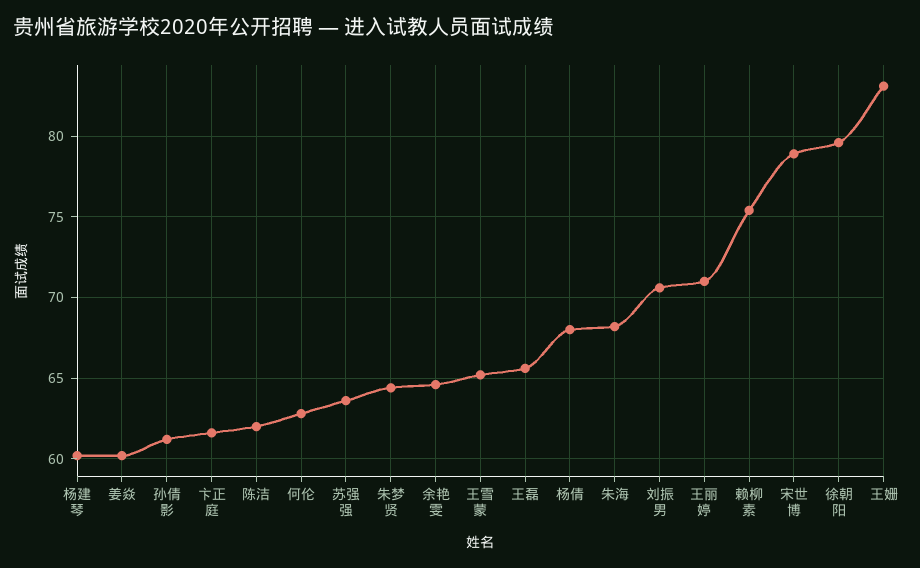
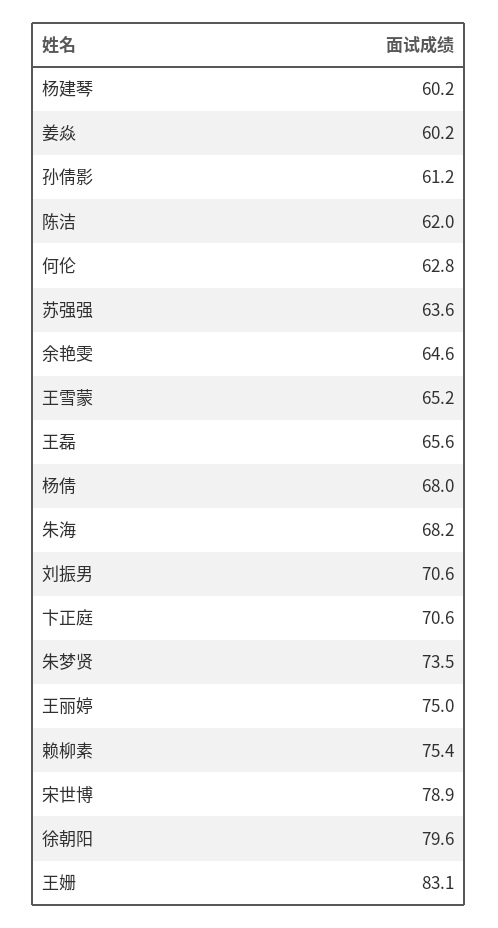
  {
    "杨建琴": 60.2,
    "姜焱": 60.2,
    "孙倩影": 61.2,
-   "卞正庭": 61.5,
+   "卞正庭": 70.6,
    "陈洁": 62,
    "何伦": 62.8,
    "苏强强": 63.6,
-   "朱梦贤": 64.5,
+   "朱梦贤": 73.5,
    "余艳雯": 64.6,
    "王雪蒙": 65.2,
    "王磊": 65.6,
    "杨倩": 68,
    "朱海": 68.2,
    "刘振男": 70.6,
-   "王丽婷": 71,
+   "王丽婷": 75,
    "赖柳素": 75.4,
    "宋世博": 78.9,
    "徐朝阳": 79.6,
    "王姗": 83.1
  }

